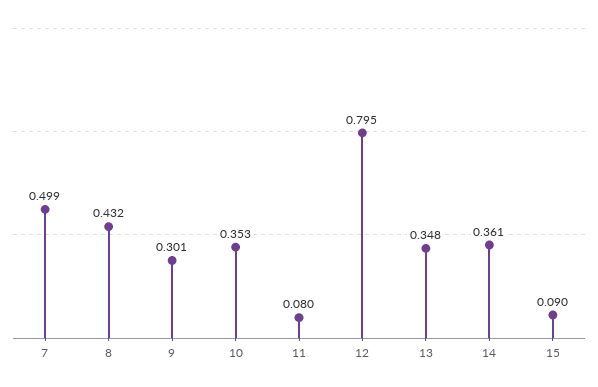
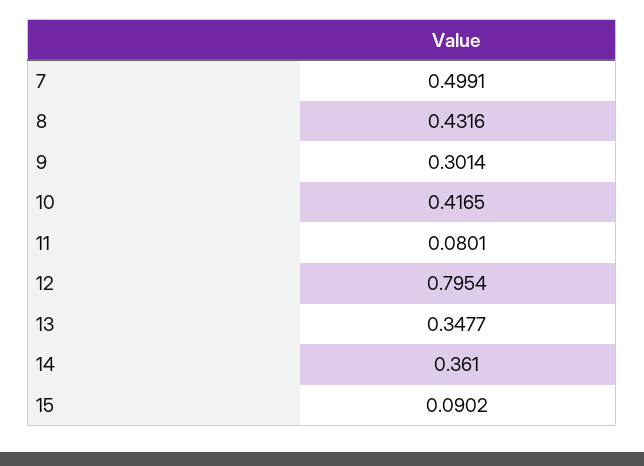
  {
    "7": 0.4991,
    "8": 0.4316,
    "9": 0.3014,
-   "10": 0.353,
+   "10": 0.4165,
    "11": 0.0801,
    "12": 0.7954,
    "13": 0.3477,
    "14": 0.361,
    "15": 0.0902
  }

